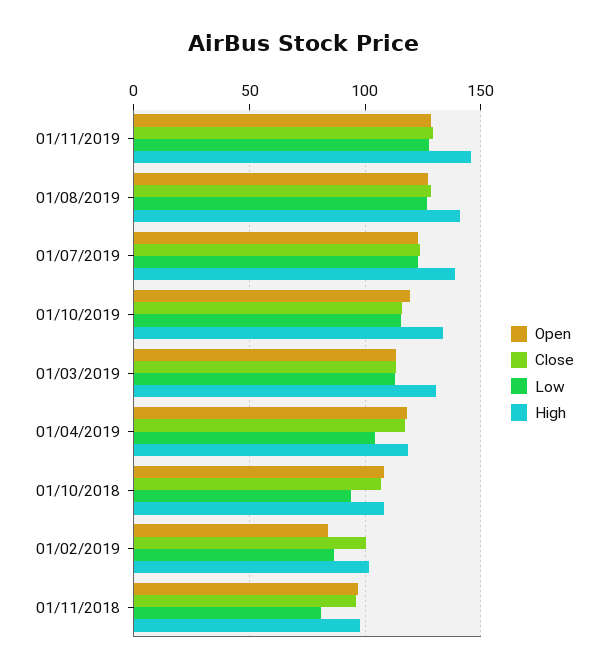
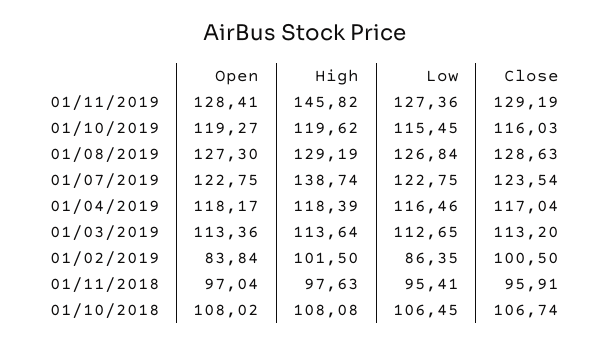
  {
    "Open": {
      "01/11/2019": 128.41,
      "01/08/2019": 127.3,
      "01/07/2019": 122.75,
      "01/10/2019": 119.27,
      "01/03/2019": 113.36,
      "01/04/2019": 118.17,
      "01/10/2018": 108.02,
      "01/02/2019": 83.84,
      "01/11/2018": 97.04
    },
    "Close": {
      "01/11/2019": 129.19,
      "01/08/2019": 128.63,
      "01/07/2019": 123.54,
      "01/10/2019": 116.03,
      "01/03/2019": 113.2,
      "01/04/2019": 117.04,
      "01/10/2018": 106.74,
      "01/02/2019": 100.5,
      "01/11/2018": 95.91
    },
    "Low": {
      "01/11/2019": 127.36,
      "01/08/2019": 126.84,
      "01/07/2019": 122.75,
      "01/10/2019": 115.45,
      "01/03/2019": 112.65,
-     "01/04/2019": 105,
+     "01/04/2019": 116.46,
-     "01/10/2018": 95,
+     "01/10/2018": 106.45,
      "01/02/2019": 86.35,
-     "01/11/2018": 80
+     "01/11/2018": 95.41
    },
    "High": {
      "01/11/2019": 145.82,
-     "01/08/2019": 140,
+     "01/08/2019": 129.19,
      "01/07/2019": 138.74,
-     "01/10/2019": 135,
+     "01/10/2019": 119.62,
-     "01/03/2019": 130,
+     "01/03/2019": 113.64,
      "01/04/2019": 118.39,
      "01/10/2018": 108.08,
      "01/02/2019": 101.5,
      "01/11/2018": 97.63
    }
  }

